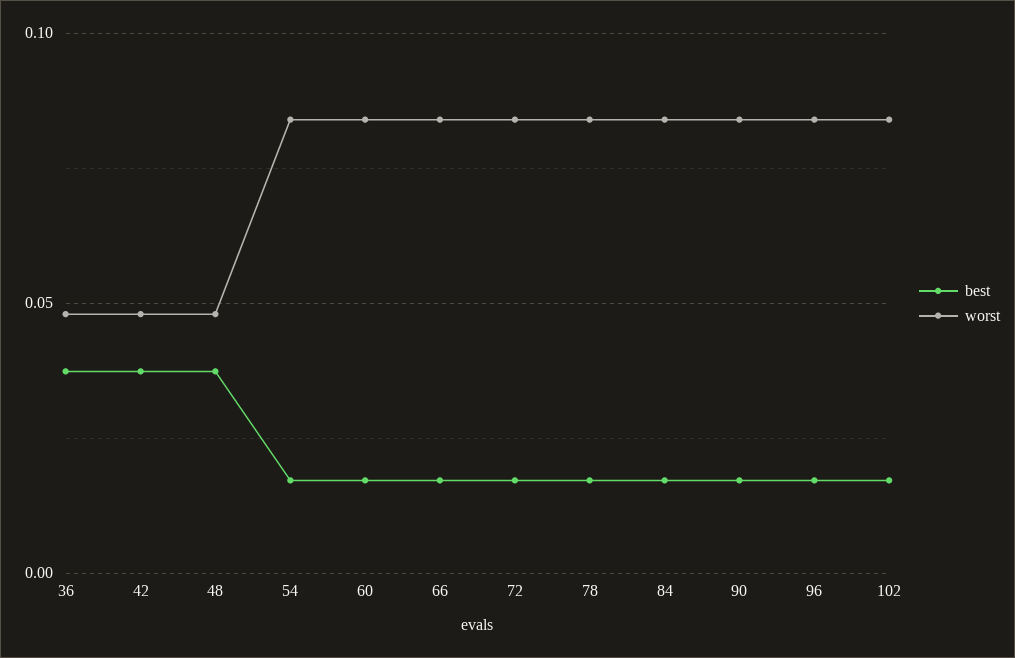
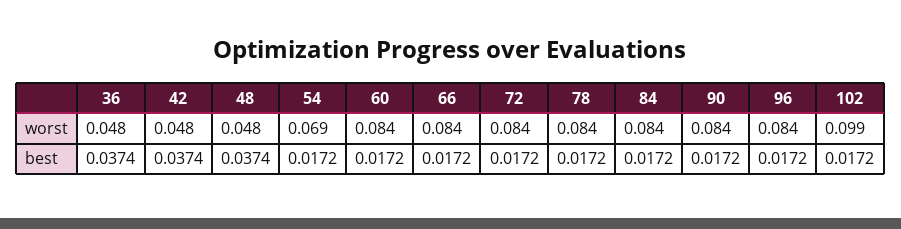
  {
    "best": {
      "36": 0.0374,
      "42": 0.0374,
      "48": 0.0374,
      "54": 0.0172,
      "60": 0.0172,
      "66": 0.0172,
      "72": 0.0172,
      "78": 0.0172,
      "84": 0.0172,
      "90": 0.0172,
      "96": 0.0172,
      "102": 0.0172
    },
    "worst": {
      "36": 0.048,
      "42": 0.048,
      "48": 0.048,
-     "54": 0.085,
+     "54": 0.069,
      "60": 0.084,
      "66": 0.084,
      "72": 0.084,
      "78": 0.084,
      "84": 0.084,
      "90": 0.084,
      "96": 0.084,
-     "102": 0.085
+     "102": 0.099
    }
  }

